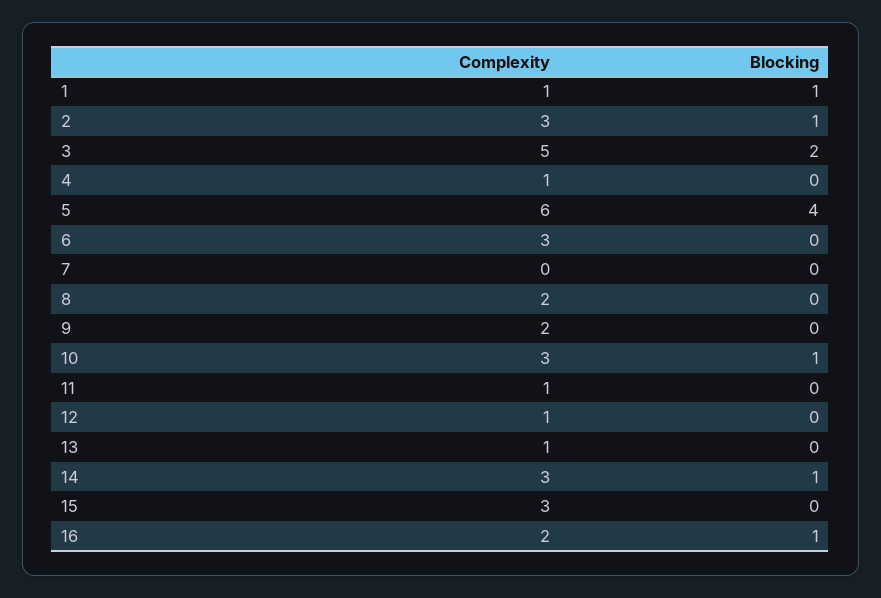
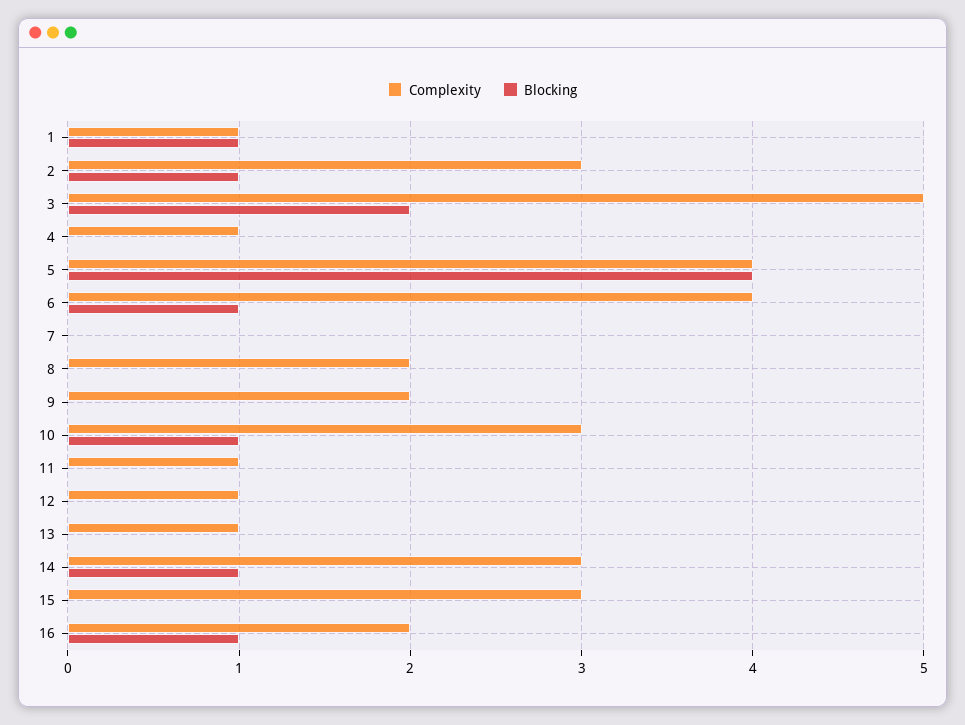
  {
    "Complexity": {
      "1": 1,
      "2": 3,
      "3": 5,
      "4": 1,
-     "5": 6,
+     "5": 4,
-     "6": 3,
+     "6": 4,
      "7": 0,
      "8": 2,
      "9": 2,
      "10": 3,
      "11": 1,
      "12": 1,
      "13": 1,
      "14": 3,
      "15": 3,
      "16": 2
    },
    "Blocking": {
      "1": 1,
      "2": 1,
      "3": 2,
      "4": 0,
      "5": 4,
-     "6": 0,
+     "6": 1,
      "7": 0,
      "8": 0,
      "9": 0,
      "10": 1,
      "11": 0,
      "12": 0,
      "13": 0,
      "14": 1,
      "15": 0,
      "16": 1
    }
  }

